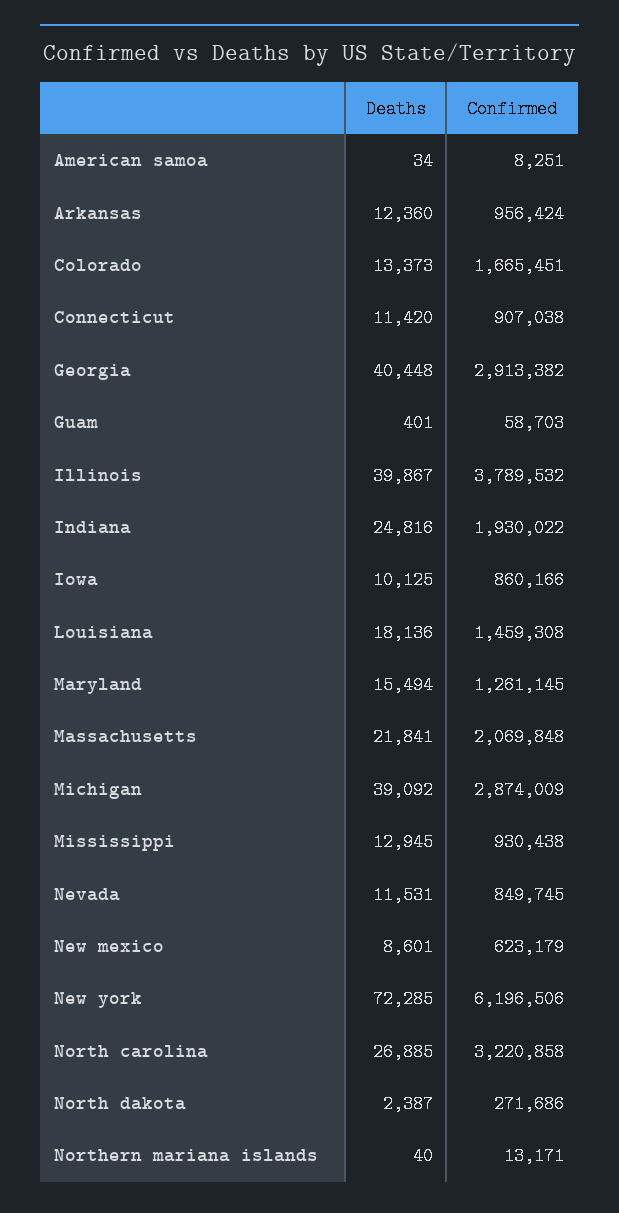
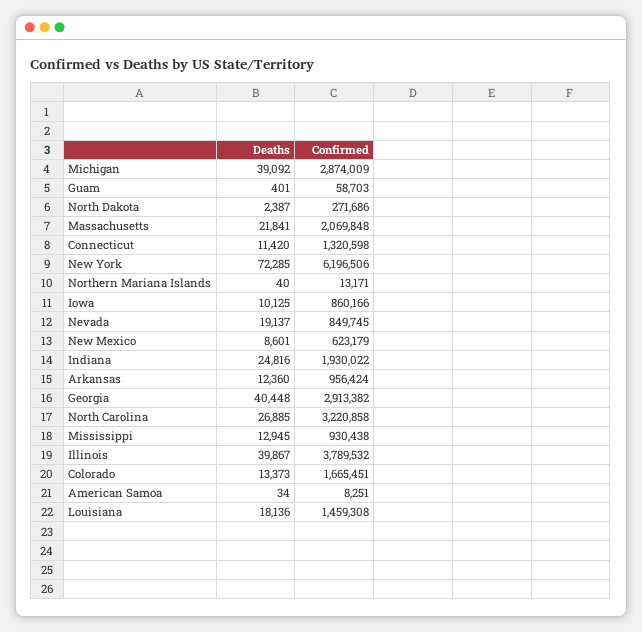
  {
    "Deaths": {
      "American samoa": 34,
      "Arkansas": 12360,
      "Colorado": 13373,
      "Connecticut": 11420,
      "Georgia": 40448,
      "Guam": 401,
      "Illinois": 39867,
      "Indiana": 24816,
      "Iowa": 10125,
      "Louisiana": 18136,
-     "Maryland": 15494,
      "Massachusetts": 21841,
      "Michigan": 39092,
      "Mississippi": 12945,
-     "Nevada": 11531,
+     "Nevada": 19137,
      "New mexico": 8601,
      "New york": 72285,
      "North carolina": 26885,
      "North dakota": 2387,
      "Northern mariana islands": 40
    },
    "Confirmed": {
      "American samoa": 8251,
      "Arkansas": 956424,
      "Colorado": 1665451,
-     "Connecticut": 907038,
+     "Connecticut": 1320598,
      "Georgia": 2913382,
      "Guam": 58703,
      "Illinois": 3789532,
      "Indiana": 1930022,
      "Iowa": 860166,
      "Louisiana": 1459308,
-     "Maryland": 1261145,
      "Massachusetts": 2069848,
      "Michigan": 2874009,
      "Mississippi": 930438,
      "Nevada": 849745,
      "New mexico": 623179,
      "New york": 6196506,
      "North carolina": 3220858,
      "North dakota": 271686,
      "Northern mariana islands": 13171
    }
  }

